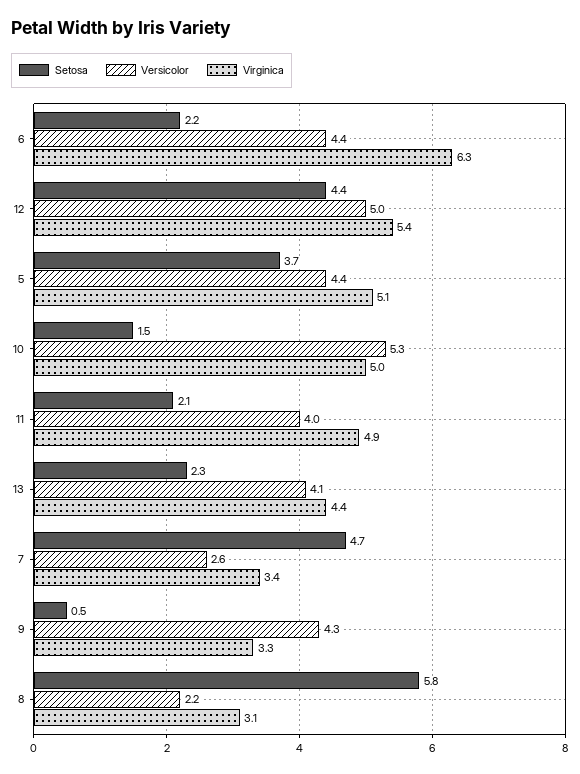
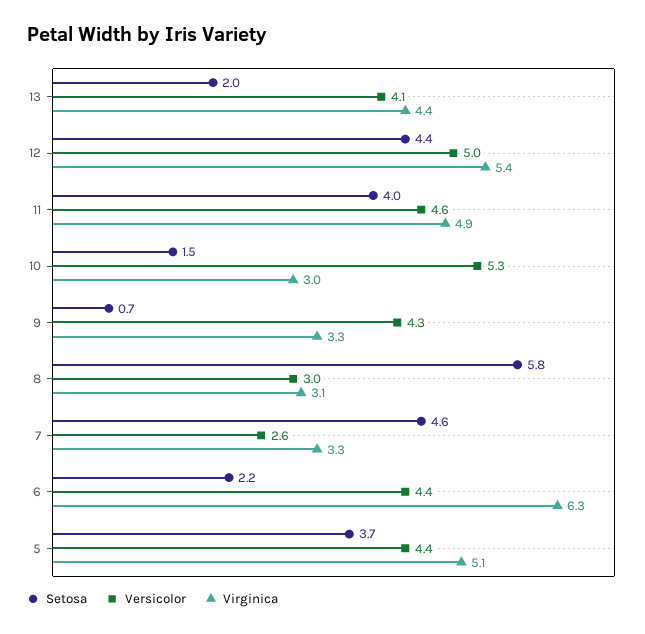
  {
    "Setosa": {
      "6": 2.2,
      "12": 4.4,
      "5": 3.7,
      "10": 1.5,
-     "11": 2.1,
+     "11": 4,
-     "13": 2.3,
+     "13": 2,
-     "7": 4.7,
+     "7": 4.6,
-     "9": 0.5,
+     "9": 0.7,
      "8": 5.8
    },
    "Versicolor": {
      "6": 4.4,
      "12": 5,
      "5": 4.4,
      "10": 5.3,
-     "11": 4,
+     "11": 4.6,
      "13": 4.1,
      "7": 2.6,
      "9": 4.3,
-     "8": 2.2
+     "8": 3
    },
    "Virginica": {
      "6": 6.3,
      "12": 5.4,
      "5": 5.1,
-     "10": 5,
+     "10": 3,
      "11": 4.9,
      "13": 4.4,
-     "7": 3.4,
+     "7": 3.3,
      "9": 3.3,
      "8": 3.1
    }
  }

